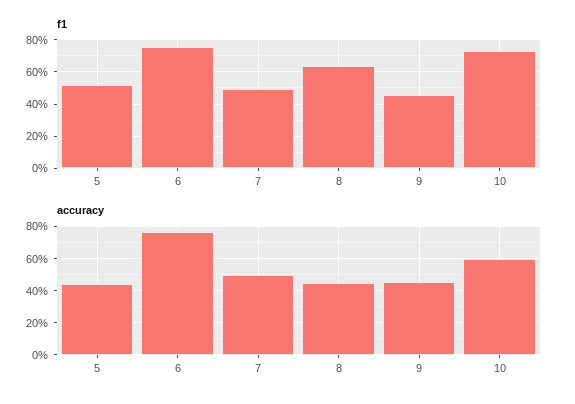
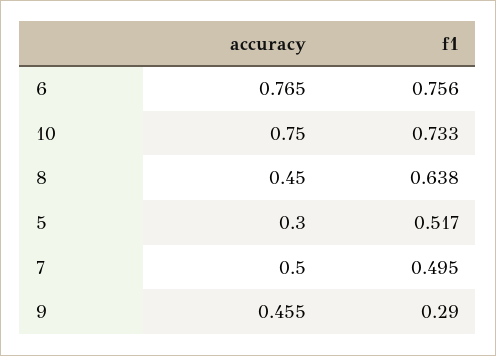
  {
    "f1": {
      "5": 0.517,
      "6": 0.756,
      "7": 0.495,
      "8": 0.638,
-     "9": 0.45,
+     "9": 0.29,
      "10": 0.733
    },
    "accuracy": {
-     "5": 0.45,
+     "5": 0.3,
      "6": 0.765,
      "7": 0.5,
      "8": 0.45,
      "9": 0.455,
-     "10": 0.6
+     "10": 0.75
    }
  }

